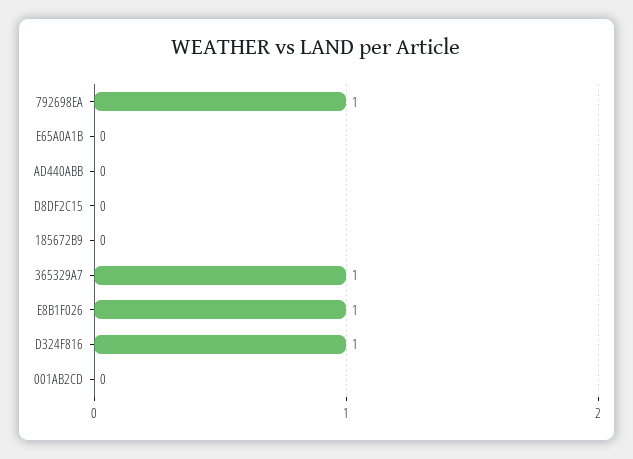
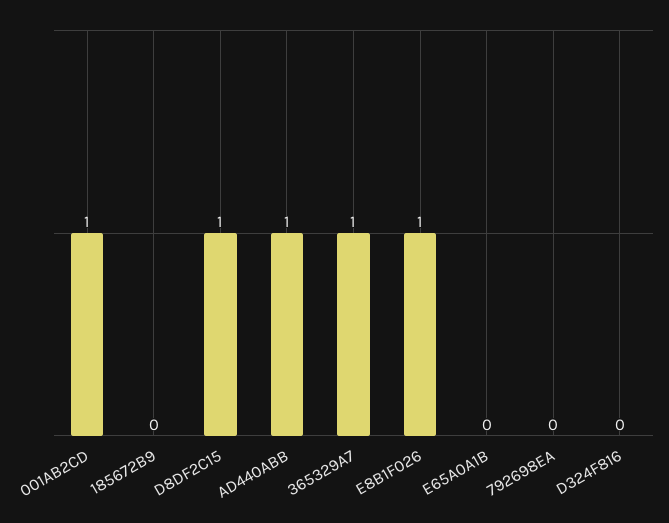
  {
-   "792698EA": 1,
+   "792698EA": 0,
    "E65A0A1B": 0,
-   "AD440ABB": 0,
+   "AD440ABB": 1,
-   "D8DF2C15": 0,
+   "D8DF2C15": 1,
    "185672B9": 0,
    "365329A7": 1,
    "E8B1F026": 1,
-   "D324F816": 1,
+   "D324F816": 0,
-   "001AB2CD": 0
+   "001AB2CD": 1
  }

